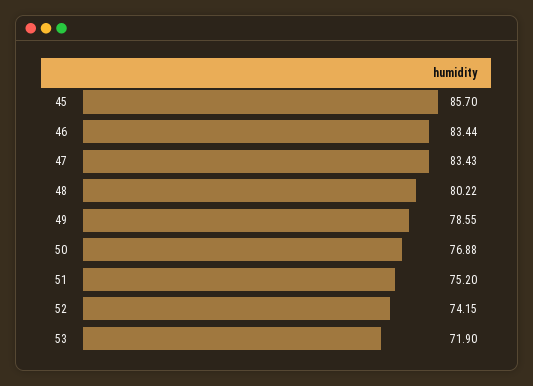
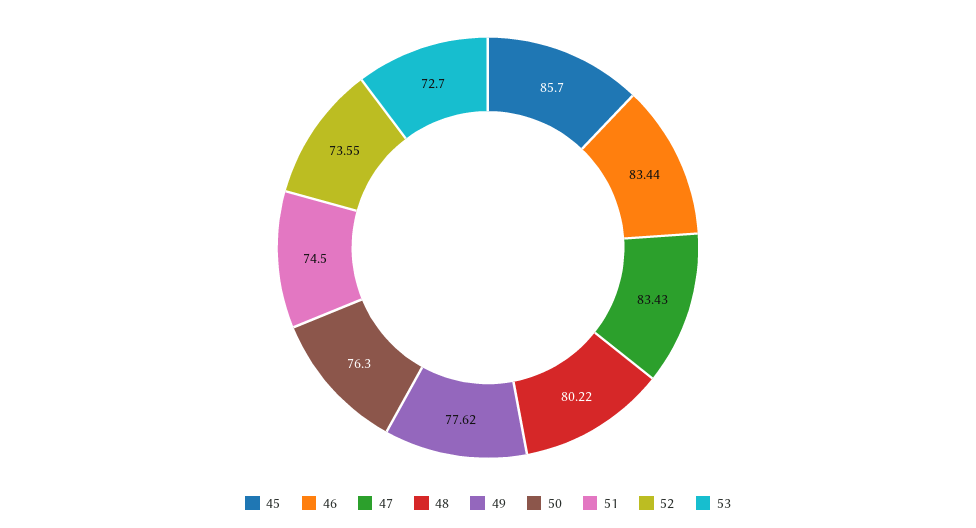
  {
    "45": 85.7,
    "46": 83.44,
    "47": 83.43,
    "48": 80.22,
-   "49": 78.55,
+   "49": 77.62,
-   "50": 76.88,
+   "50": 76.3,
-   "51": 75.2,
+   "51": 74.5,
-   "52": 74.15,
+   "52": 73.55,
-   "53": 71.9
+   "53": 72.7
  }

